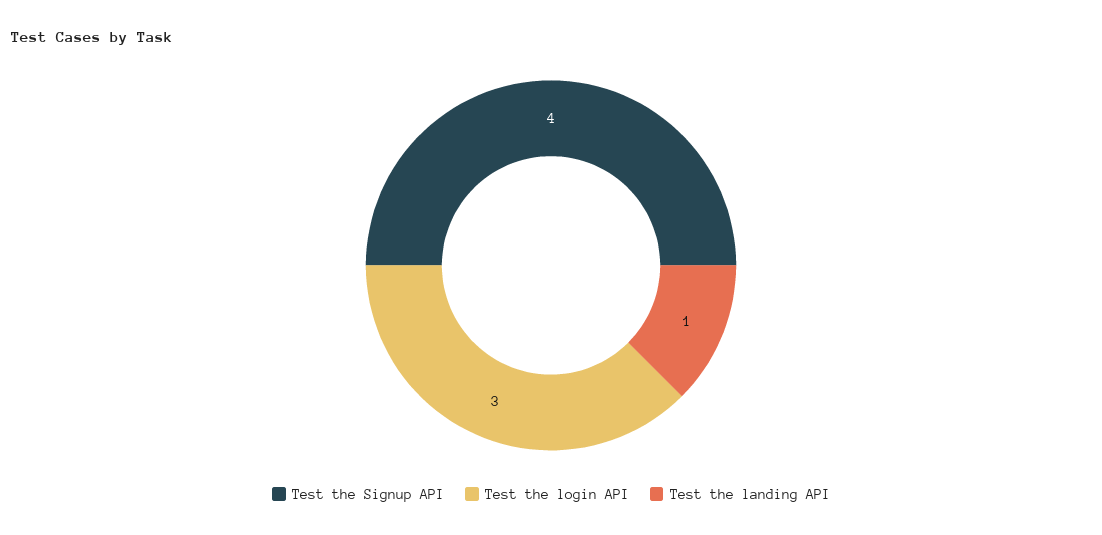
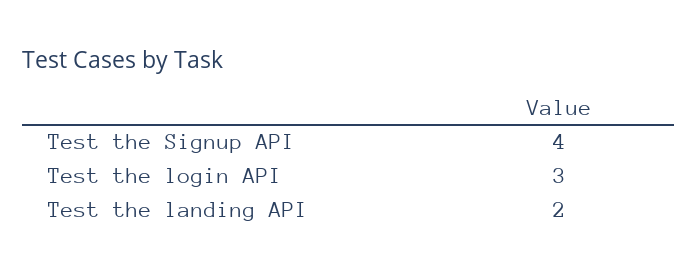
  {
    "Test the Signup API": 4,
    "Test the login API": 3,
-   "Test the landing API": 1
+   "Test the landing API": 2
  }

